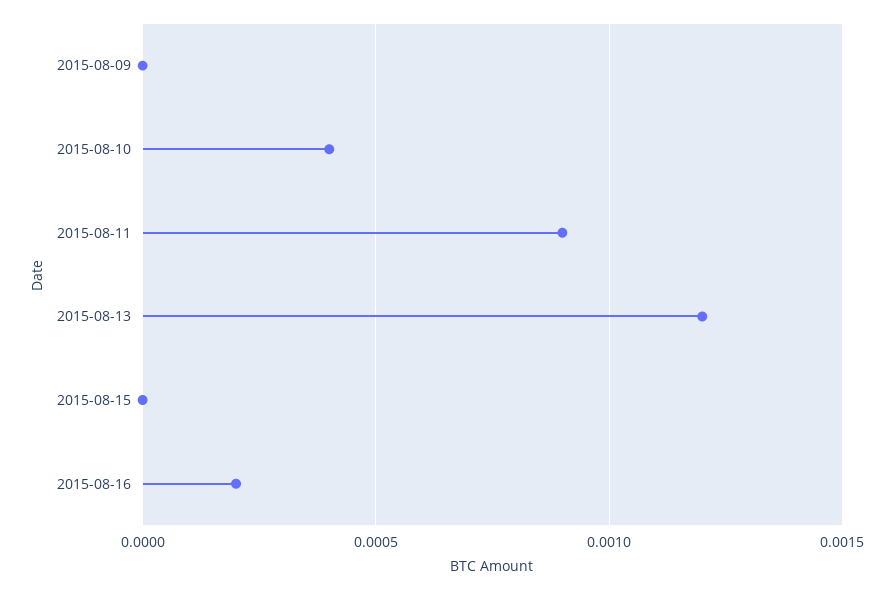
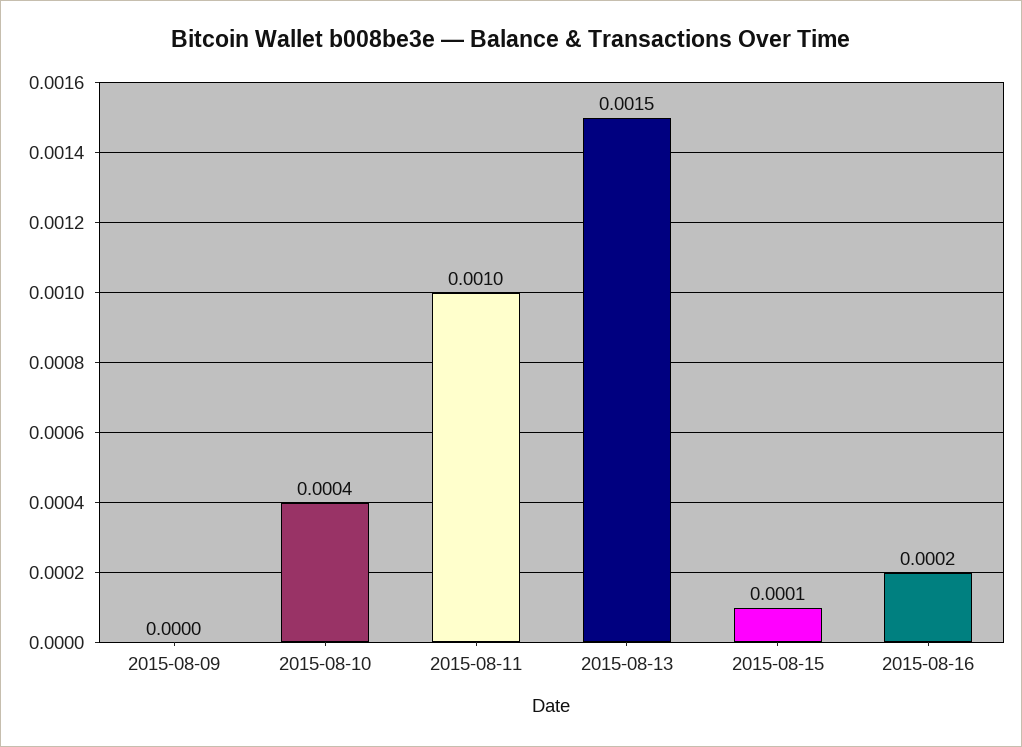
  {
    "2015-08-09": 0,
    "2015-08-10": 0.0004,
-   "2015-08-11": 0.0009,
+   "2015-08-11": 0.001,
-   "2015-08-13": 0.0012,
+   "2015-08-13": 0.0015,
-   "2015-08-15": 0,
+   "2015-08-15": 0.0001,
    "2015-08-16": 0.0002
  }

